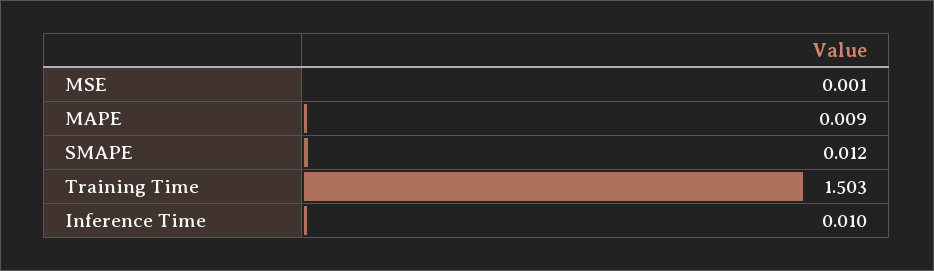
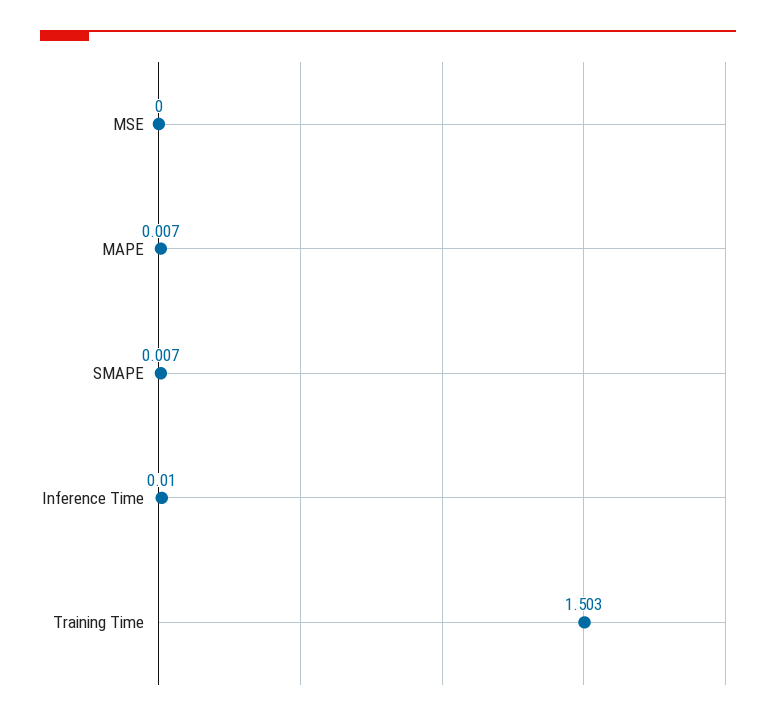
  {
-   "MSE": 0.001,
+   "MSE": 0,
-   "MAPE": 0.009,
+   "MAPE": 0.007,
-   "SMAPE": 0.012,
+   "SMAPE": 0.007,
    "Training Time": 1.503,
    "Inference Time": 0.01
  }

